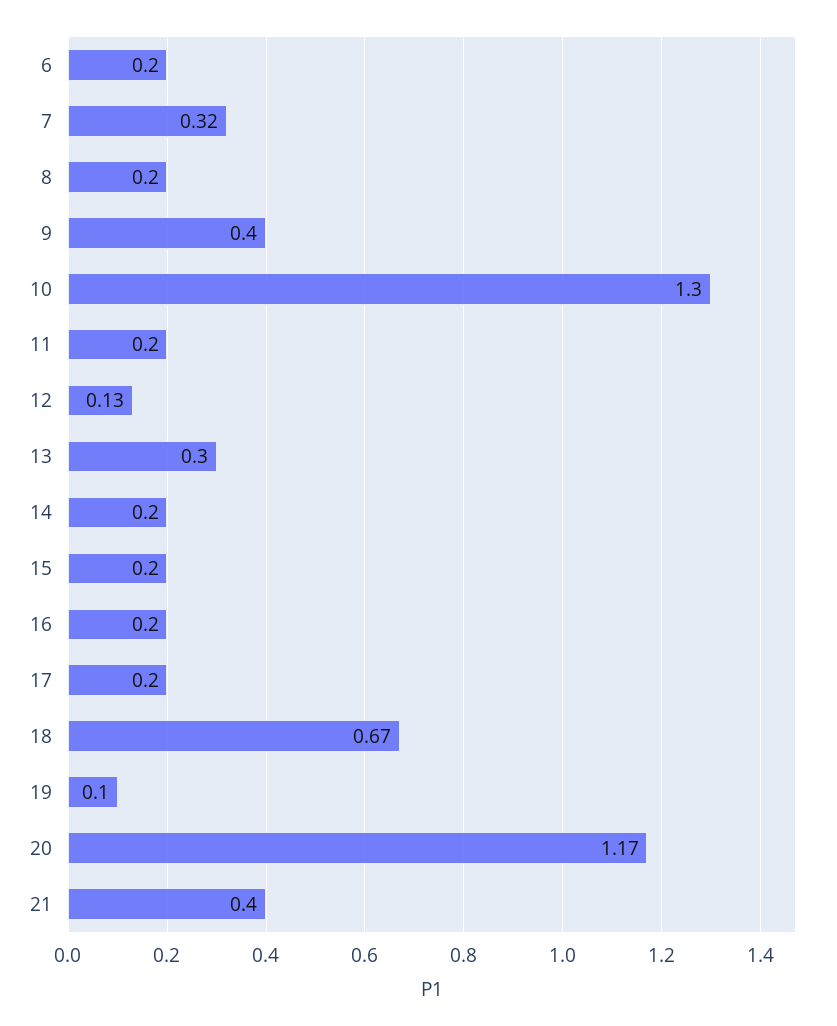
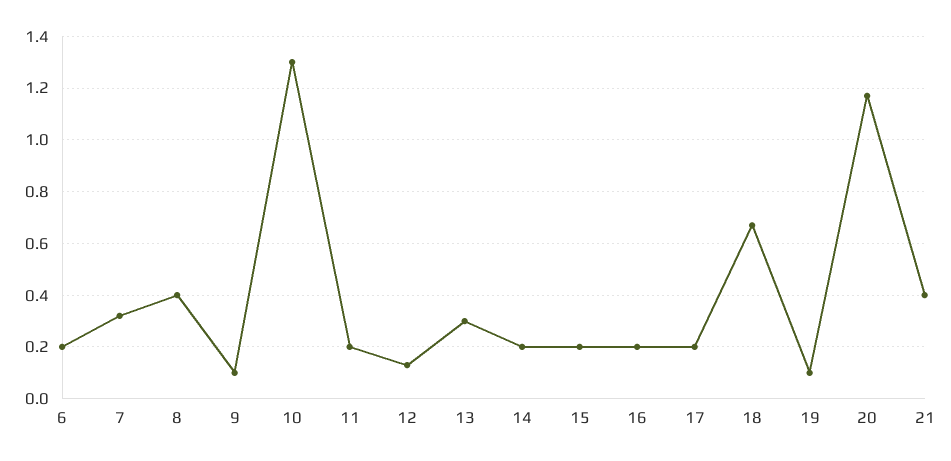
  {
    "6": 0.2,
    "7": 0.32,
-   "8": 0.2,
+   "8": 0.4,
-   "9": 0.4,
+   "9": 0.1,
    "10": 1.3,
    "11": 0.2,
    "12": 0.13,
    "13": 0.3,
    "14": 0.2,
    "15": 0.2,
    "16": 0.2,
    "17": 0.2,
    "18": 0.67,
    "19": 0.1,
    "20": 1.17,
    "21": 0.4
  }

